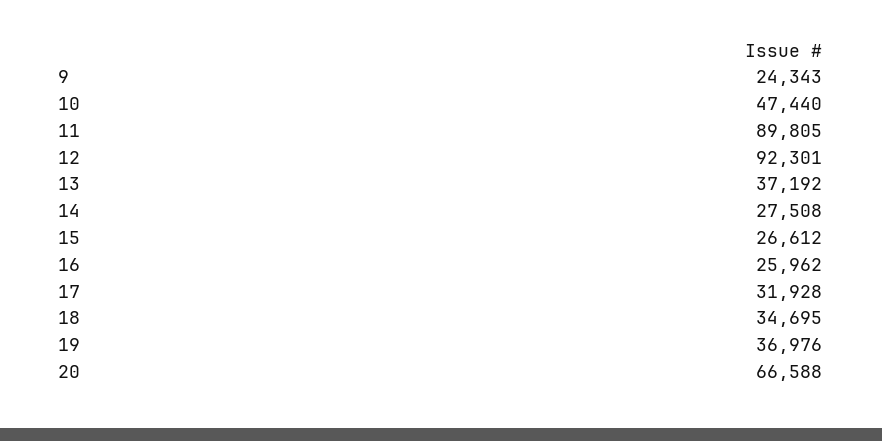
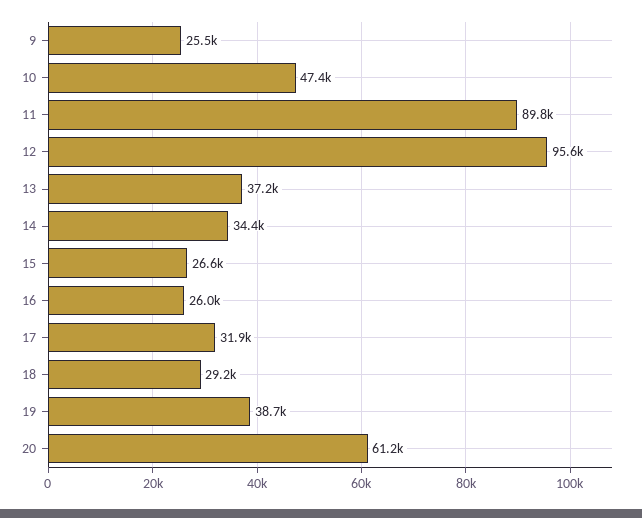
  {
-   "9": 24343,
+   "9": 25500,
    "10": 47440,
    "11": 89805,
-   "12": 92301,
+   "12": 95600,
    "13": 37192,
-   "14": 27508,
+   "14": 34400,
    "15": 26612,
    "16": 25962,
    "17": 31928,
-   "18": 34695,
+   "18": 29200,
-   "19": 36976,
+   "19": 38700,
-   "20": 66588
+   "20": 61200
  }

